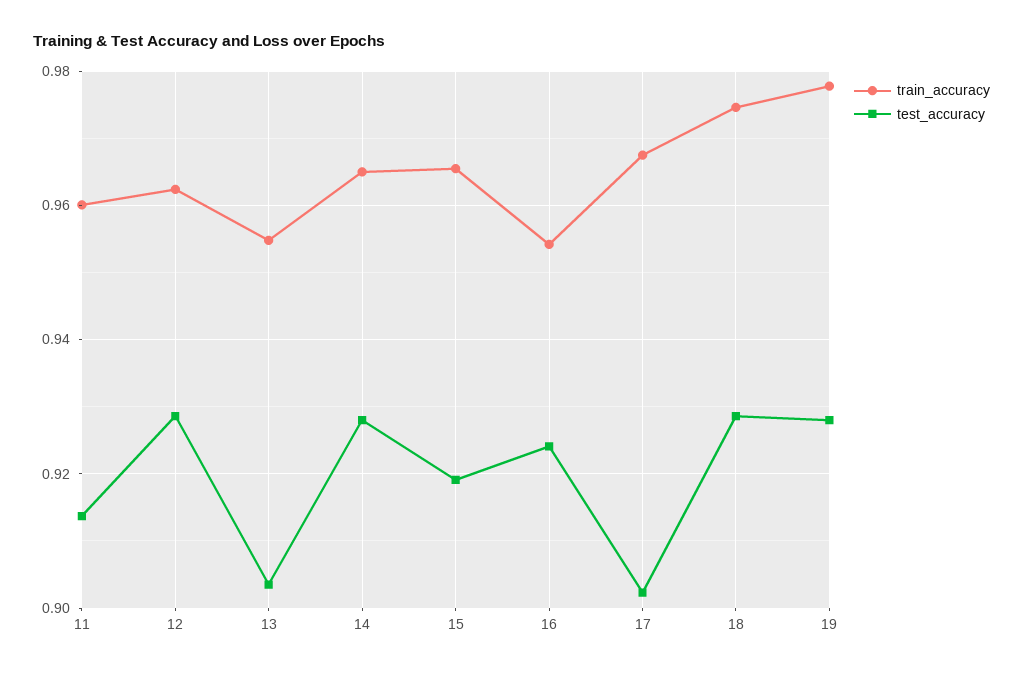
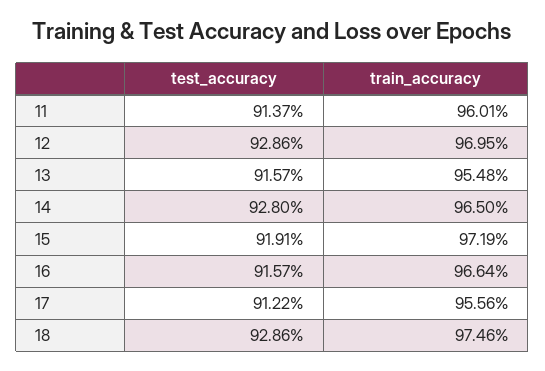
  {
    "train_accuracy": {
      "11": 0.9601,
-     "12": 0.962,
+     "12": 0.9695,
      "13": 0.9548,
      "14": 0.965,
-     "15": 0.966,
+     "15": 0.9719,
-     "16": 0.954,
+     "16": 0.9664,
-     "17": 0.968,
+     "17": 0.9556,
-     "18": 0.9746,
+     "18": 0.9746
-     "19": 0.978
    },
    "test_accuracy": {
      "11": 0.9137,
      "12": 0.9286,
-     "13": 0.904,
+     "13": 0.9157,
      "14": 0.928,
      "15": 0.9191,
-     "16": 0.924,
+     "16": 0.9157,
-     "17": 0.902,
+     "17": 0.9122,
-     "18": 0.9286,
+     "18": 0.9286
-     "19": 0.928
    }
  }

